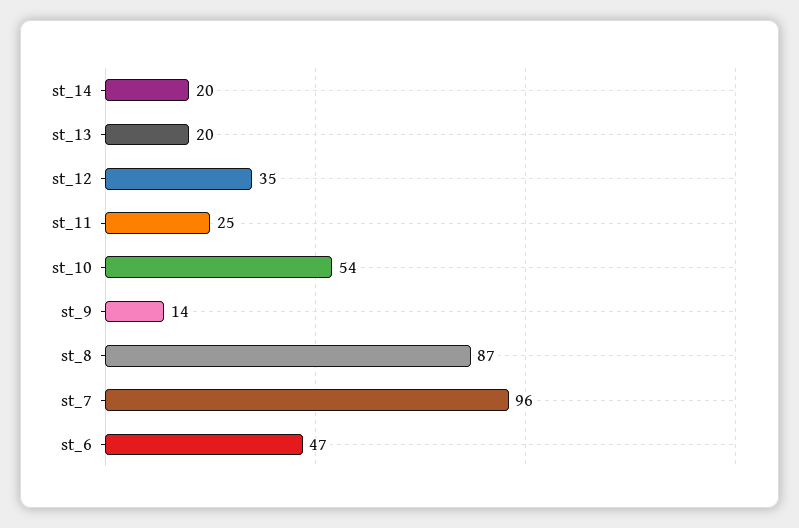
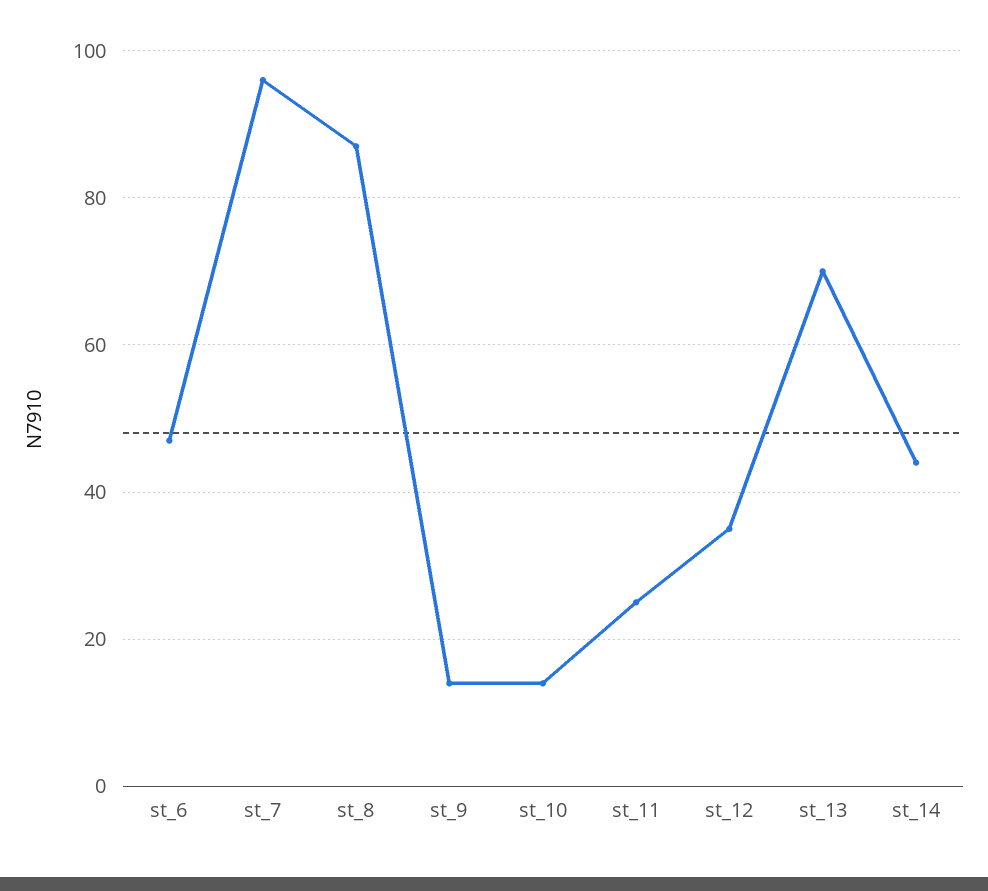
  {
-   "st_14": 20,
+   "st_14": 45,
-   "st_13": 20,
+   "st_13": 70,
    "st_12": 35,
    "st_11": 25,
-   "st_10": 54,
+   "st_10": 15,
    "st_9": 14,
    "st_8": 87,
    "st_7": 96,
    "st_6": 47
  }

